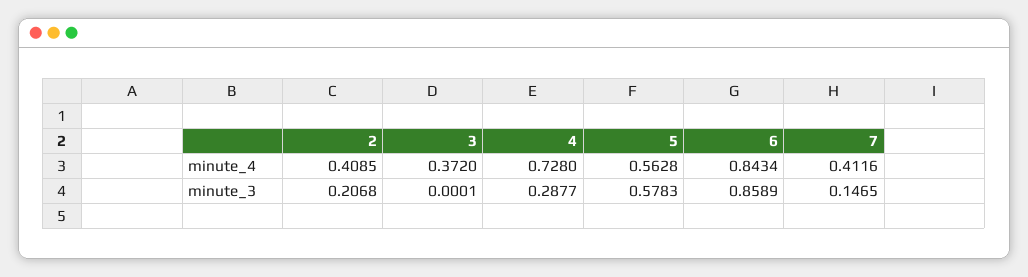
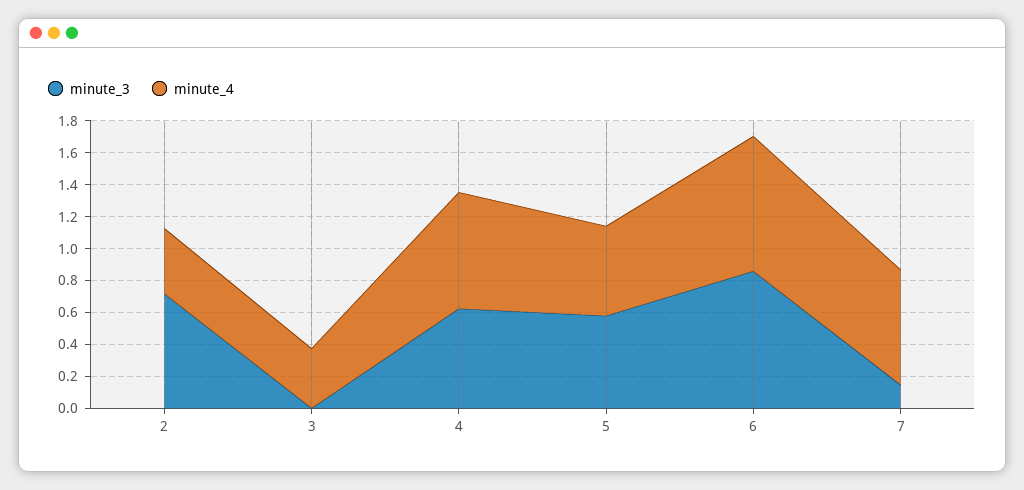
  {
    "minute_4": {
      "2": 0.4085,
      "3": 0.372,
      "4": 0.728,
      "5": 0.5628,
      "6": 0.8434,
-     "7": 0.4116
+     "7": 0.7
    },
    "minute_3": {
-     "2": 0.2068,
+     "2": 0.7,
      "3": 0.0001,
-     "4": 0.2877,
+     "4": 0.6,
      "5": 0.5783,
      "6": 0.8589,
      "7": 0.1465
    }
  }

